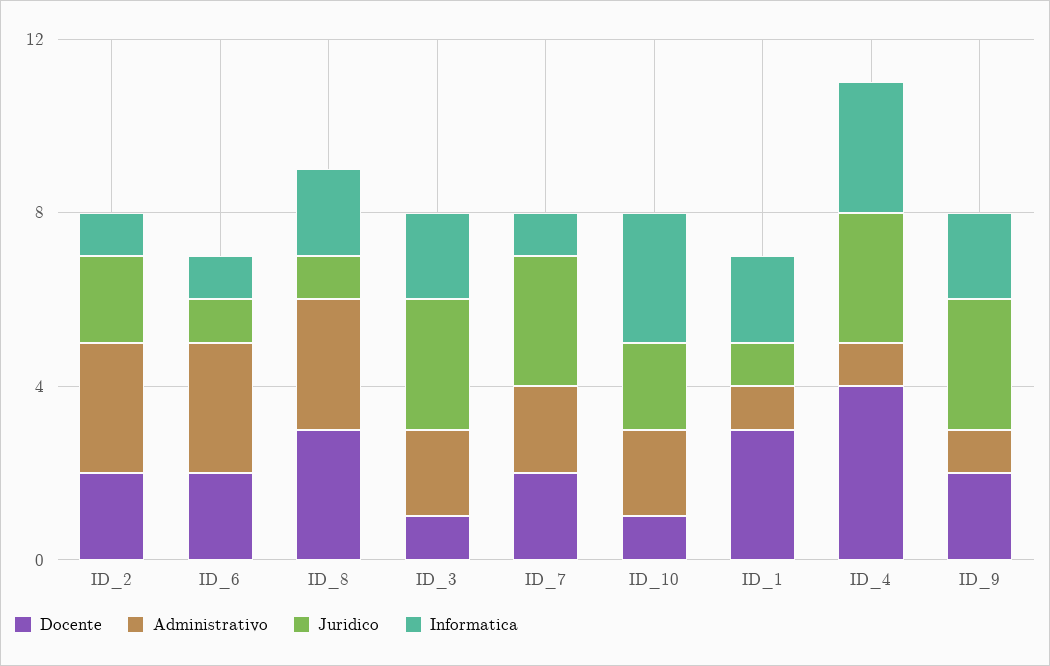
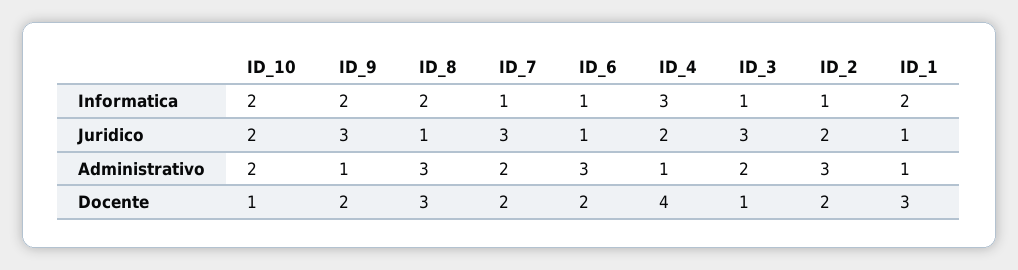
  {
    "Docente": {
      "ID_2": 2,
      "ID_6": 2,
      "ID_8": 3,
      "ID_3": 1,
      "ID_7": 2,
      "ID_10": 1,
      "ID_1": 3,
      "ID_4": 4,
      "ID_9": 2
    },
    "Administrativo": {
      "ID_2": 3,
      "ID_6": 3,
      "ID_8": 3,
      "ID_3": 2,
      "ID_7": 2,
      "ID_10": 2,
      "ID_1": 1,
      "ID_4": 1,
      "ID_9": 1
    },
    "Juridico": {
      "ID_2": 2,
      "ID_6": 1,
      "ID_8": 1,
      "ID_3": 3,
      "ID_7": 3,
      "ID_10": 2,
      "ID_1": 1,
-     "ID_4": 3,
+     "ID_4": 2,
      "ID_9": 3
    },
    "Informatica": {
      "ID_2": 1,
      "ID_6": 1,
      "ID_8": 2,
-     "ID_3": 2,
+     "ID_3": 1,
      "ID_7": 1,
-     "ID_10": 3,
+     "ID_10": 2,
      "ID_1": 2,
      "ID_4": 3,
      "ID_9": 2
    }
  }

